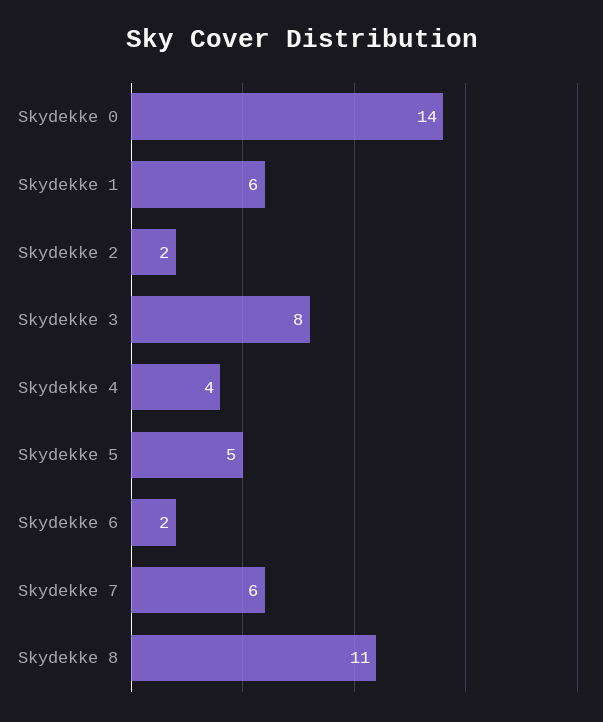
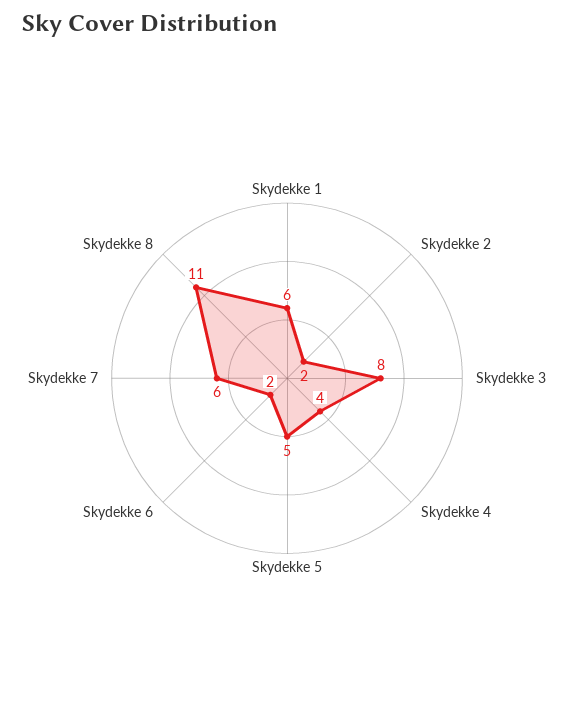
  {
-   "Skydekke 0": 14,
    "Skydekke 1": 6,
    "Skydekke 2": 2,
    "Skydekke 3": 8,
    "Skydekke 4": 4,
    "Skydekke 5": 5,
    "Skydekke 6": 2,
    "Skydekke 7": 6,
    "Skydekke 8": 11
  }

